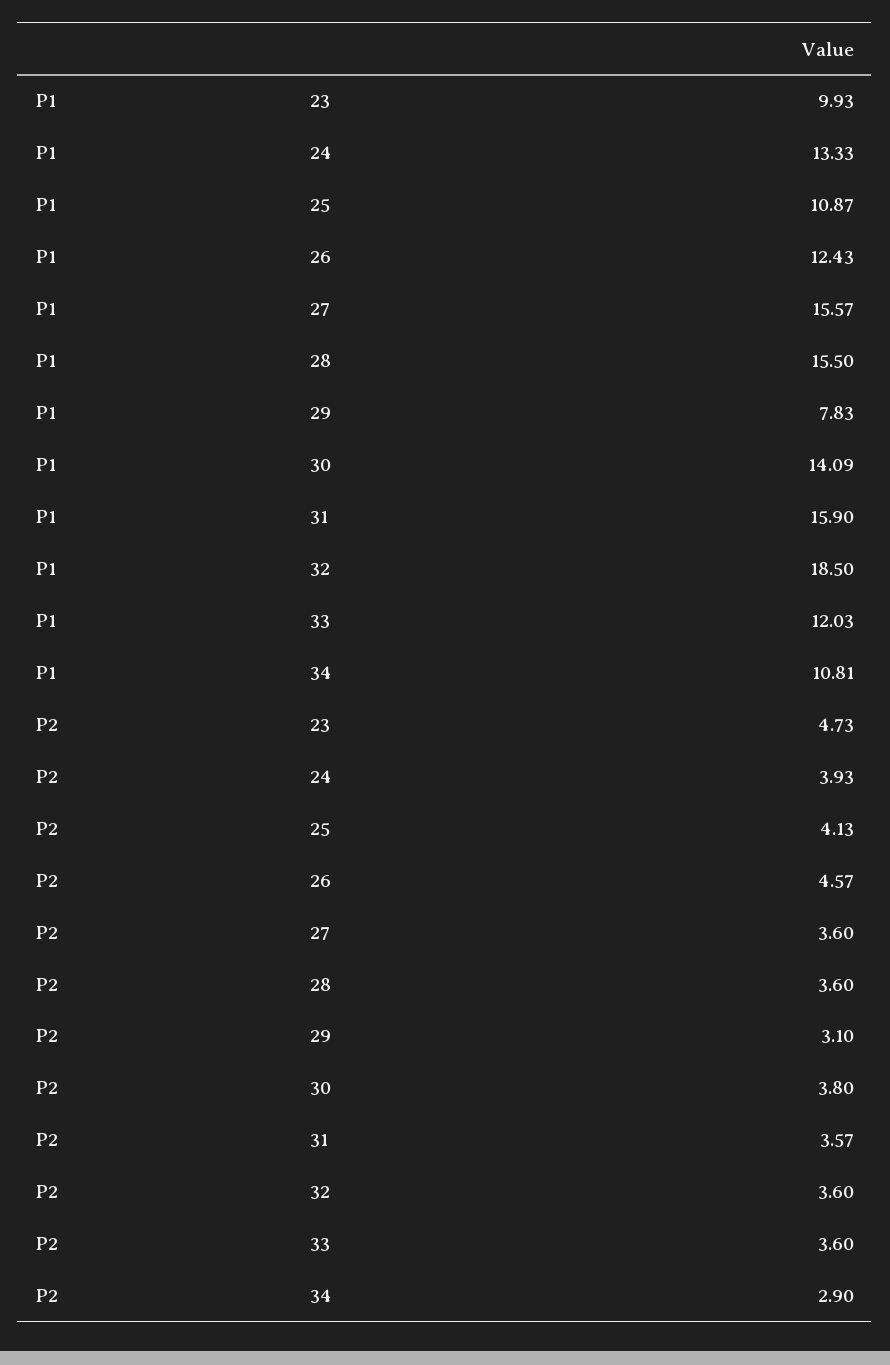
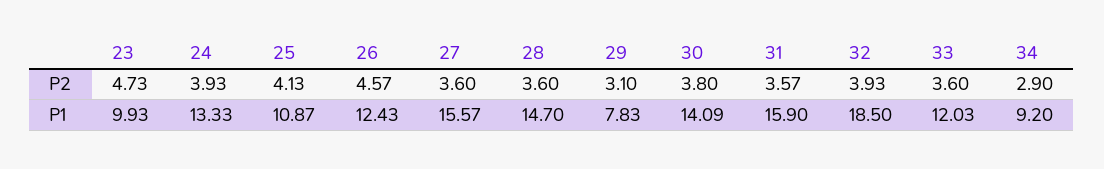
  {
    "P1": {
      "23": 9.93,
      "24": 13.33,
      "25": 10.87,
      "26": 12.43,
      "27": 15.57,
-     "28": 15.5,
+     "28": 14.7,
      "29": 7.83,
      "30": 14.09,
      "31": 15.9,
      "32": 18.5,
      "33": 12.03,
-     "34": 10.81
+     "34": 9.2
    },
    "P2": {
      "23": 4.73,
      "24": 3.93,
      "25": 4.13,
      "26": 4.57,
      "27": 3.6,
      "28": 3.6,
      "29": 3.1,
      "30": 3.8,
      "31": 3.57,
-     "32": 3.6,
+     "32": 3.93,
      "33": 3.6,
      "34": 2.9
    }
  }

